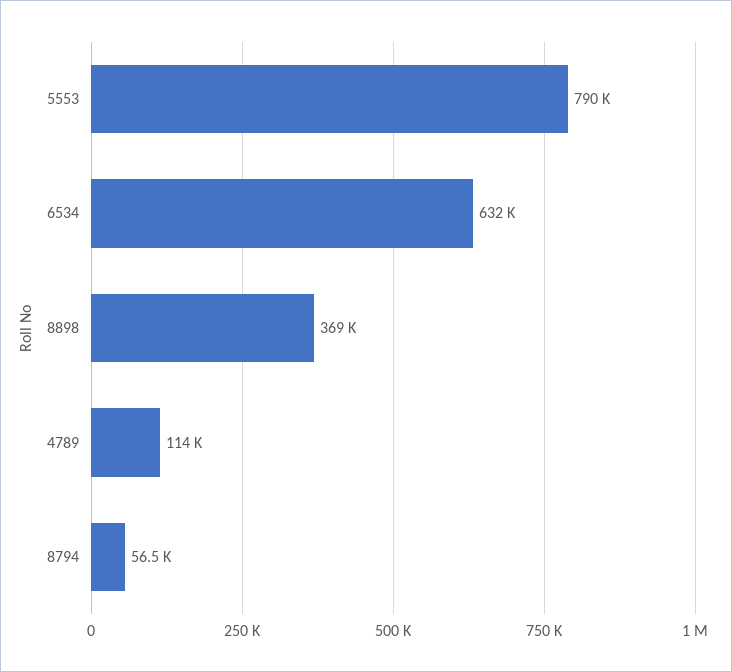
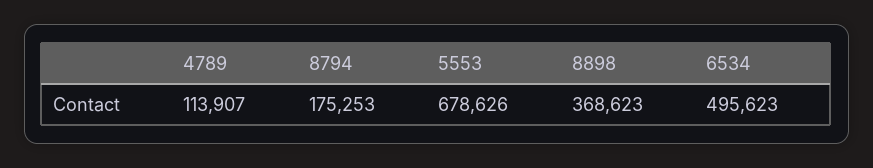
  {
-   "5553": 790000,
+   "5553": 678626,
-   "6534": 632000,
+   "6534": 495623,
    "8898": 368623,
    "4789": 113907,
-   "8794": 56500
+   "8794": 175253
  }

